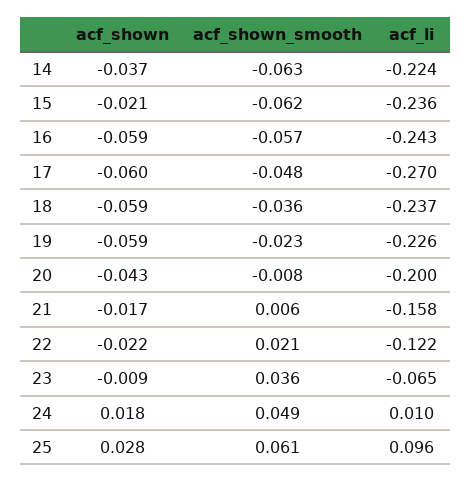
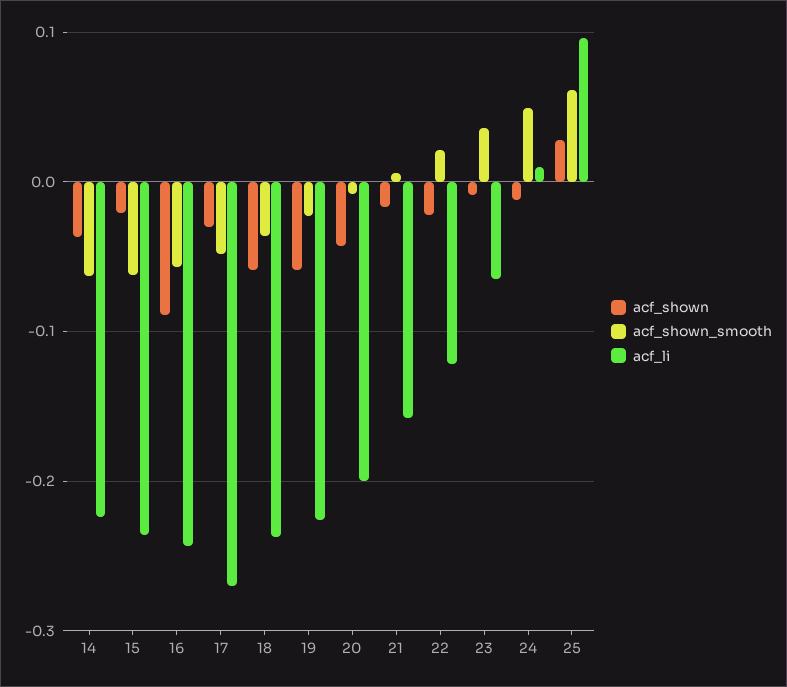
  {
    "acf_shown": {
      "14": -0.037,
      "15": -0.021,
-     "16": -0.059,
+     "16": -0.09,
-     "17": -0.06,
+     "17": -0.03,
      "18": -0.059,
      "19": -0.059,
      "20": -0.043,
      "21": -0.017,
      "22": -0.022,
      "23": -0.009,
-     "24": 0.018,
+     "24": -0.01,
      "25": 0.028
    },
    "acf_shown_smooth": {
      "14": -0.063,
      "15": -0.062,
      "16": -0.057,
      "17": -0.048,
      "18": -0.036,
      "19": -0.023,
      "20": -0.008,
      "21": 0.006,
      "22": 0.021,
      "23": 0.036,
      "24": 0.049,
      "25": 0.061
    },
    "acf_li": {
      "14": -0.224,
      "15": -0.236,
      "16": -0.243,
      "17": -0.27,
      "18": -0.237,
      "19": -0.226,
      "20": -0.2,
      "21": -0.158,
      "22": -0.122,
      "23": -0.065,
      "24": 0.01,
      "25": 0.096
    }
  }

